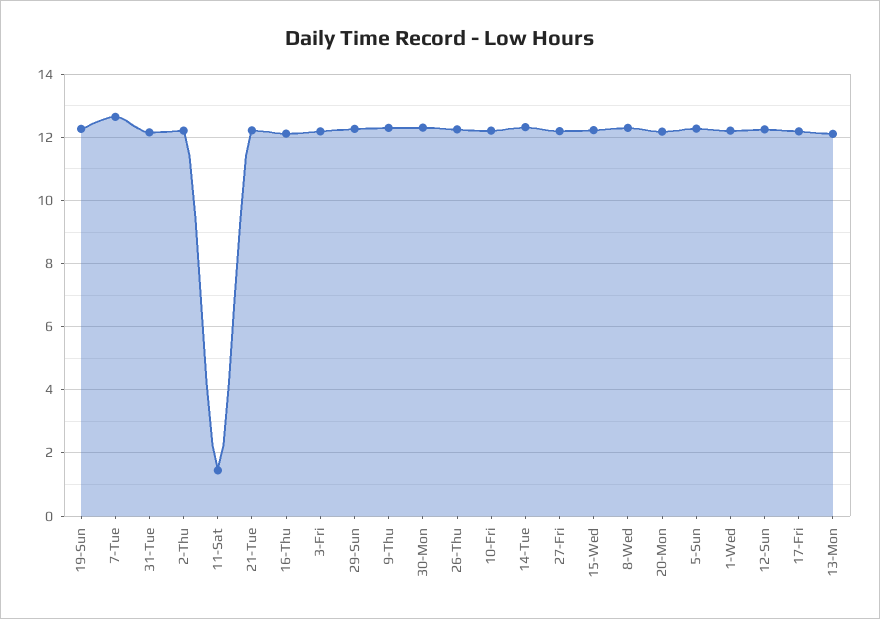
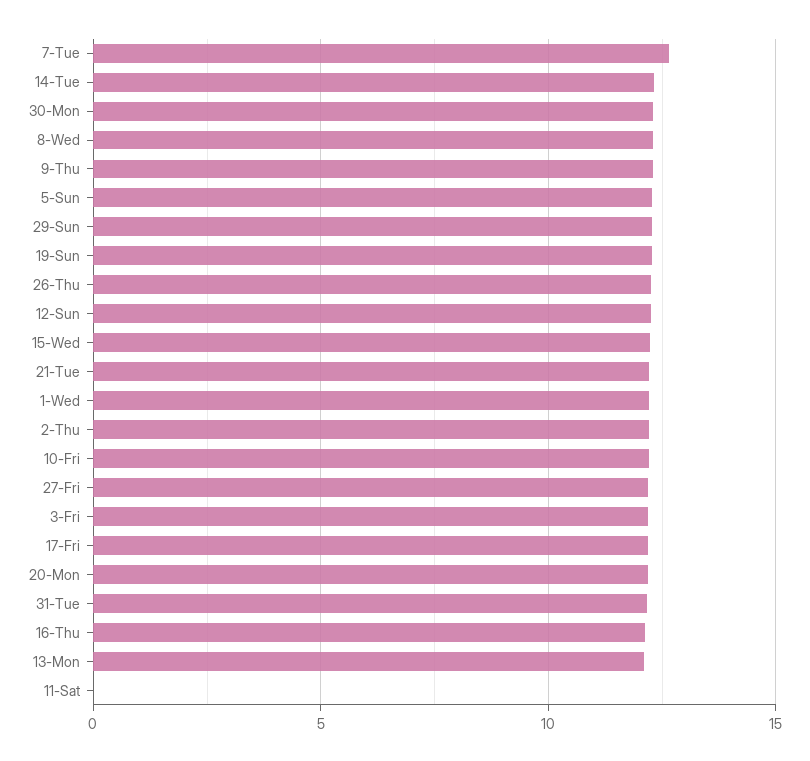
  {
    "19-Sun": 12.2,
    "7-Tue": 12.6,
    "31-Tue": 12.2,
    "2-Thu": 12.2,
-   "11-Sat": 1.4,
+   "11-Sat": 0,
    "21-Tue": 12.2,
    "16-Thu": 12.2,
    "3-Fri": 12.2,
    "29-Sun": 12.2,
    "9-Thu": 12.4,
    "30-Mon": 12.4,
    "26-Thu": 12.2,
    "10-Fri": 12.2,
    "14-Tue": 12.4,
    "27-Fri": 12.2,
    "15-Wed": 12.2,
    "8-Wed": 12.4,
    "20-Mon": 12.2,
    "5-Sun": 12.2,
    "1-Wed": 12.2,
    "12-Sun": 12.2,
    "17-Fri": 12.2,
    "13-Mon": 12.2
  }

